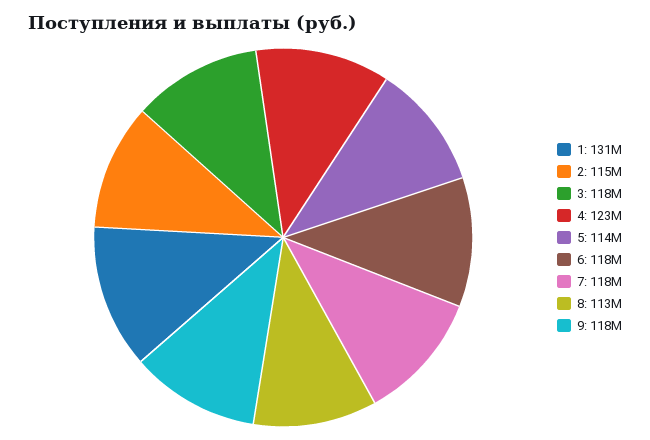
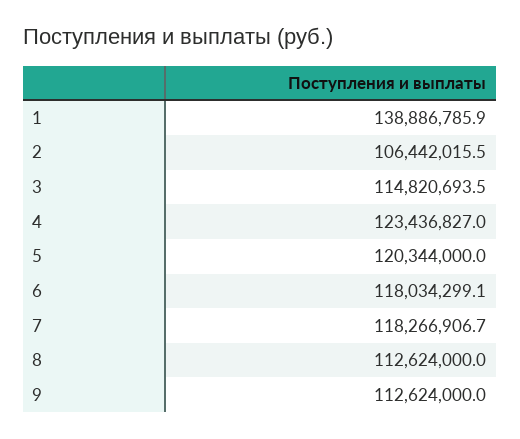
  {
-   "1": 131000000,
+   "1": 138886785.9,
-   "2": 115000000,
+   "2": 106442015.5,
-   "3": 118000000,
+   "3": 114820693.5,
    "4": 123436827,
-   "5": 114000000,
+   "5": 120344000,
    "6": 118034299.1,
    "7": 118266906.7,
    "8": 112624000,
-   "9": 118000000
+   "9": 112624000
  }

